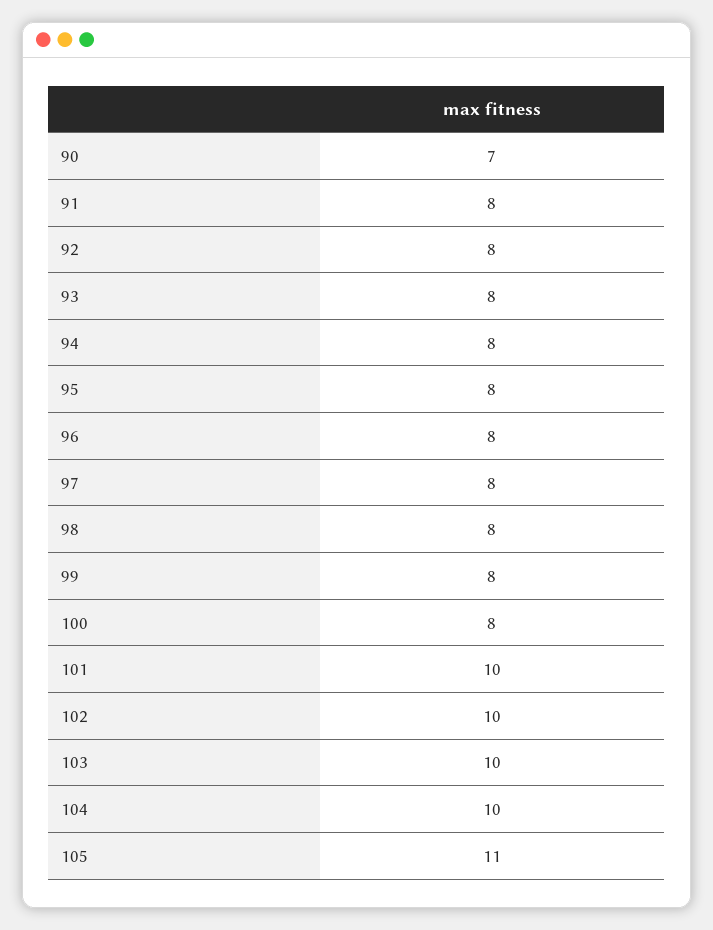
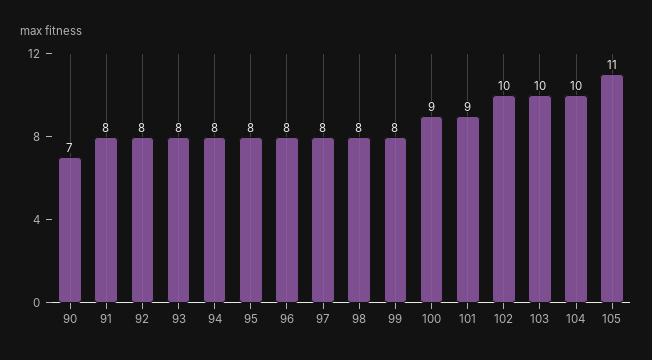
  {
    "90": 7,
    "91": 8,
    "92": 8,
    "93": 8,
    "94": 8,
    "95": 8,
    "96": 8,
    "97": 8,
    "98": 8,
    "99": 8,
-   "100": 8,
+   "100": 9,
-   "101": 10,
+   "101": 9,
    "102": 10,
    "103": 10,
    "104": 10,
    "105": 11
  }

